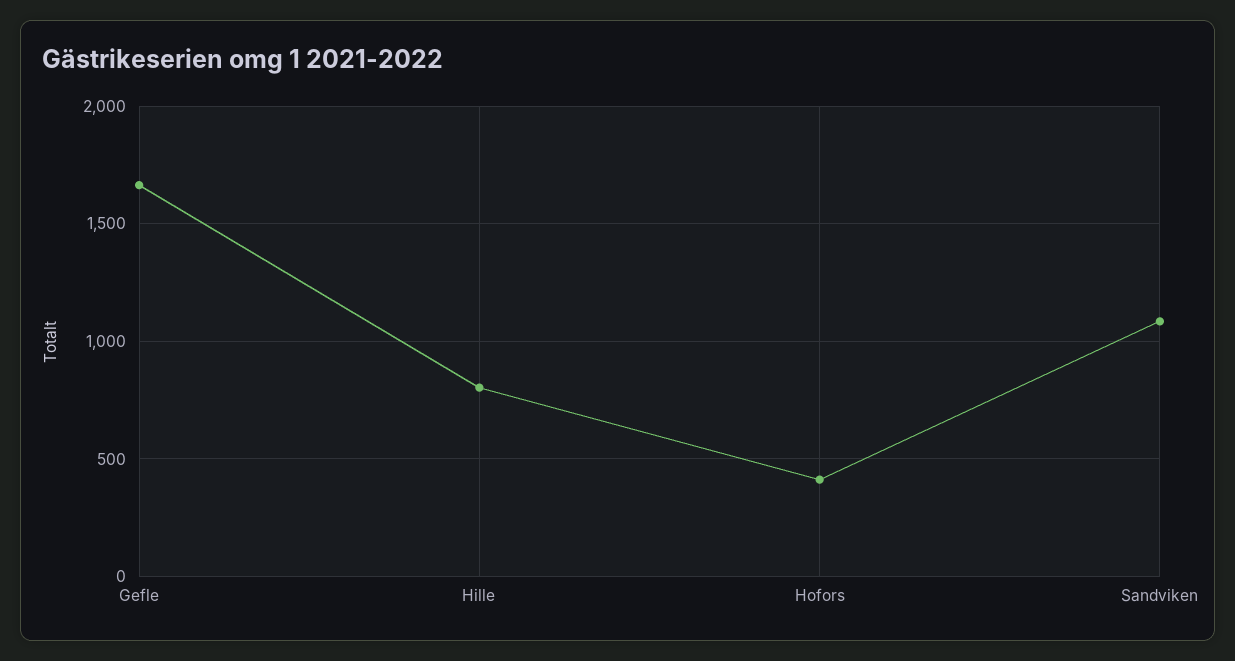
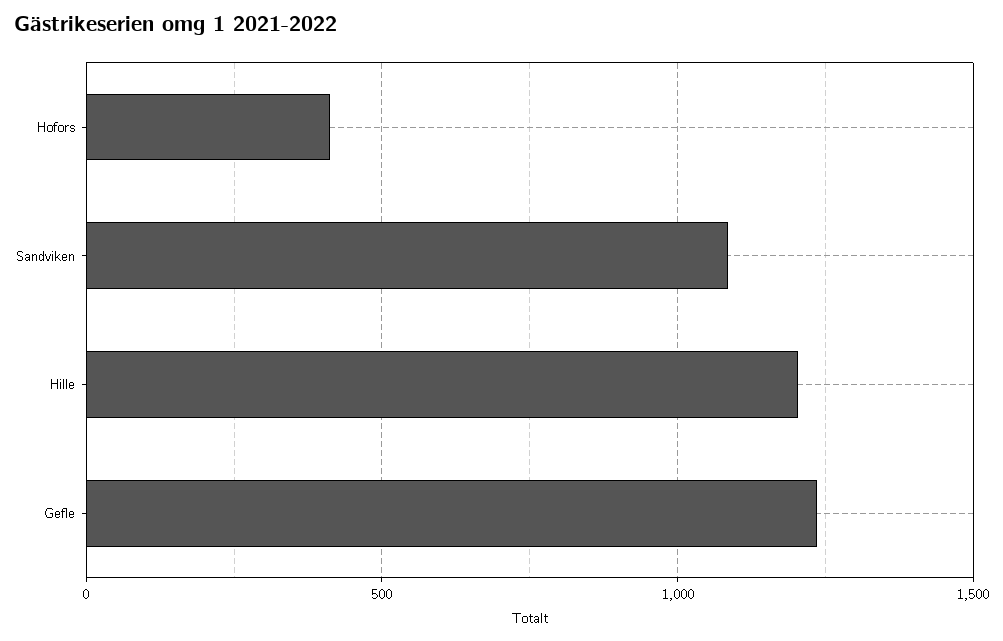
  {
-   "Gefle": 1650,
+   "Gefle": 1250,
-   "Hille": 800,
+   "Hille": 1200,
    "Hofors": 400,
    "Sandviken": 1100
  }

